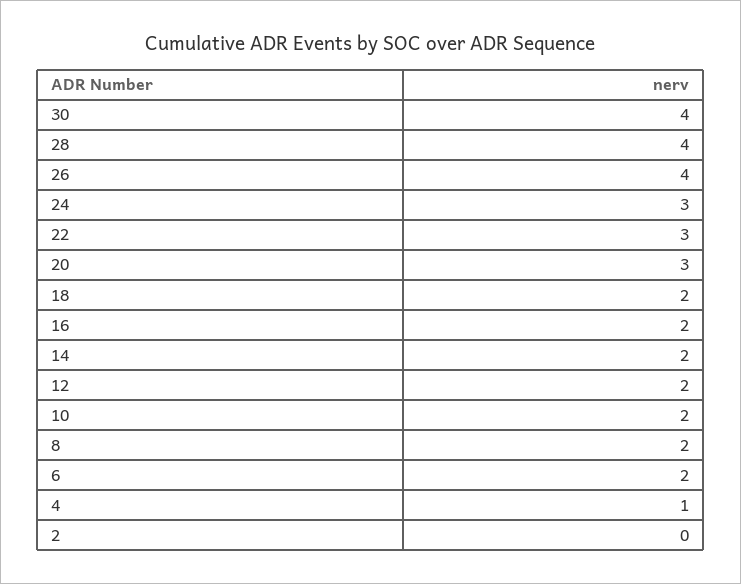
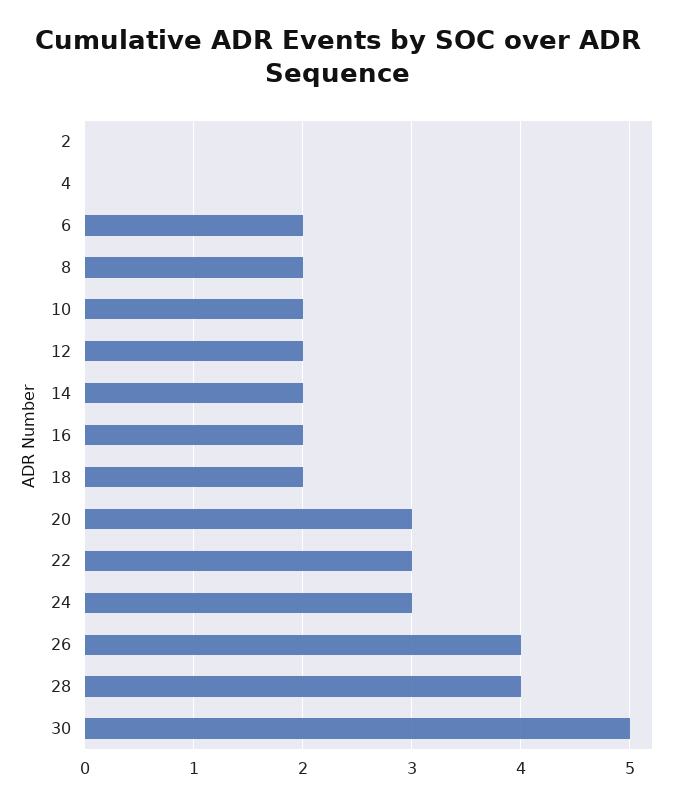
  {
-   "30": 4,
+   "30": 5,
    "28": 4,
    "26": 4,
    "24": 3,
    "22": 3,
    "20": 3,
    "18": 2,
    "16": 2,
    "14": 2,
    "12": 2,
    "10": 2,
    "8": 2,
    "6": 2,
-   "4": 1,
+   "4": 0,
    "2": 0
  }

